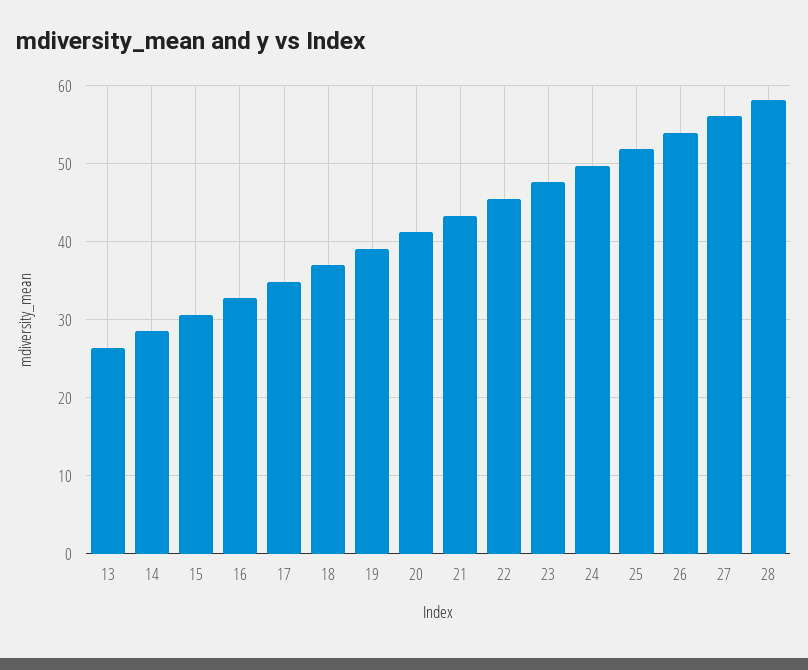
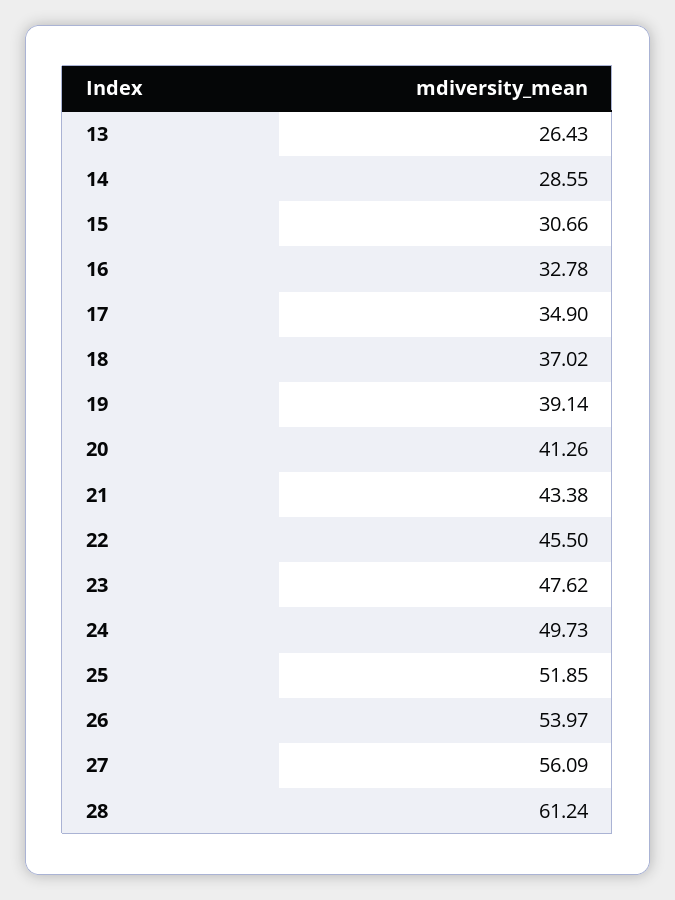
  {
    "13": 26.43,
    "14": 28.55,
    "15": 30.66,
    "16": 32.78,
    "17": 34.9,
    "18": 37.02,
    "19": 39.14,
    "20": 41.26,
    "21": 43.38,
    "22": 45.5,
    "23": 47.62,
    "24": 49.73,
    "25": 51.85,
    "26": 53.97,
    "27": 56.09,
-   "28": 58
+   "28": 61.24
  }

